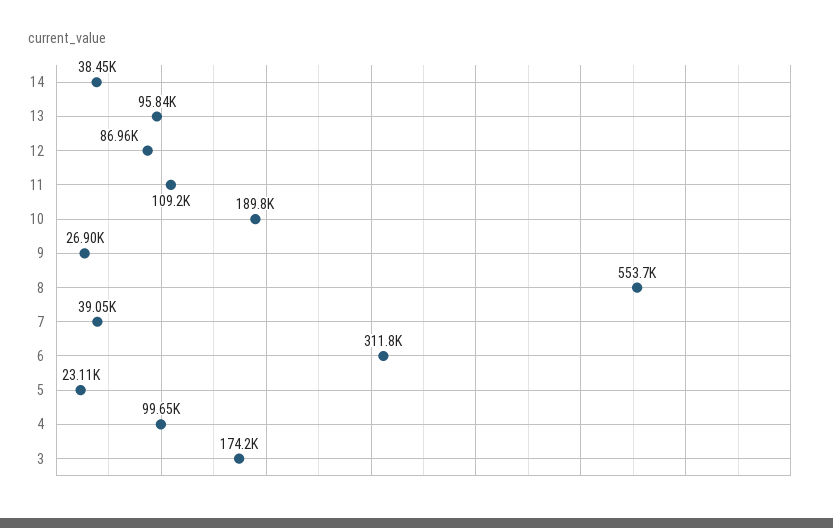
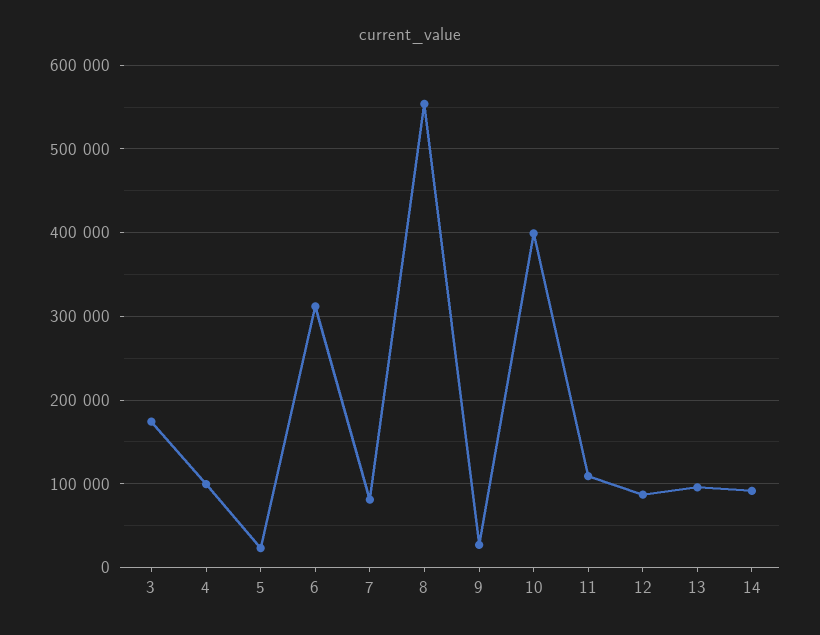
  {
-   "14": 38450,
+   "14": 90000,
    "13": 95840,
    "12": 86960,
    "11": 109200,
-   "10": 189800,
+   "10": 400000,
    "9": 26900,
    "8": 553700,
-   "7": 39050,
+   "7": 80000,
    "6": 311800,
    "5": 23110,
    "4": 99650,
    "3": 174200
  }

